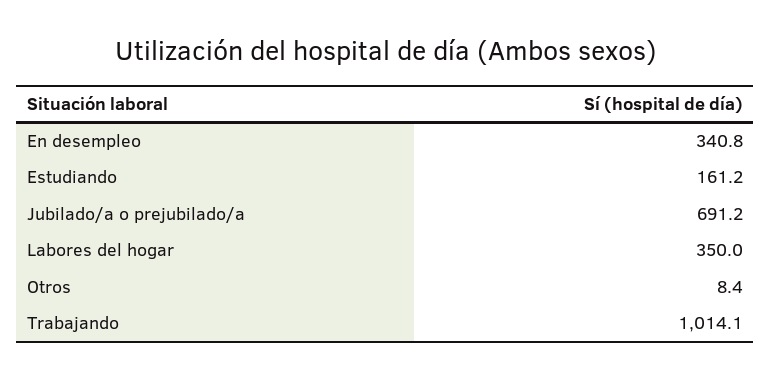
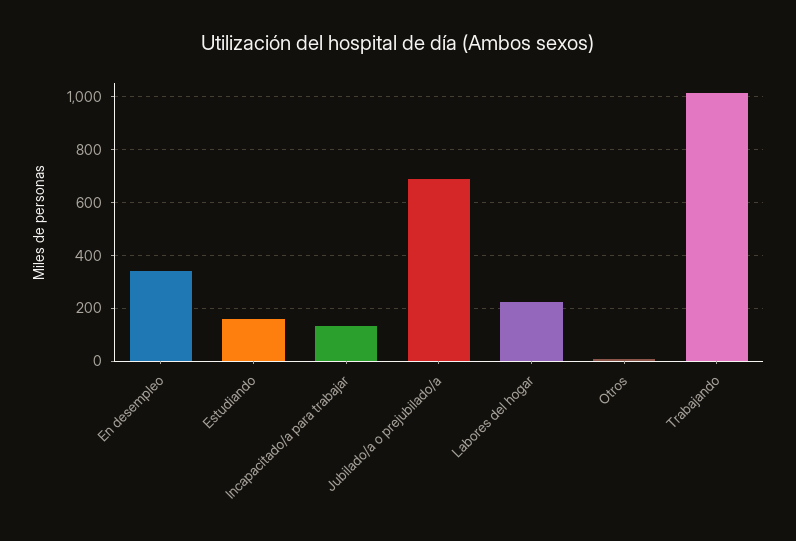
  {
    "En desempleo": 340.8,
    "Estudiando": 161.2,
    "Jubilado/a o prejubilado/a": 691.2,
-   "Labores del hogar": 350,
+   "Labores del hogar": 225,
    "Otros": 8.4,
-   "Trabajando": 1014.1
+   "Trabajando": 1014.1,
+   "Incapacitado/a para trabajar": 125
  }

